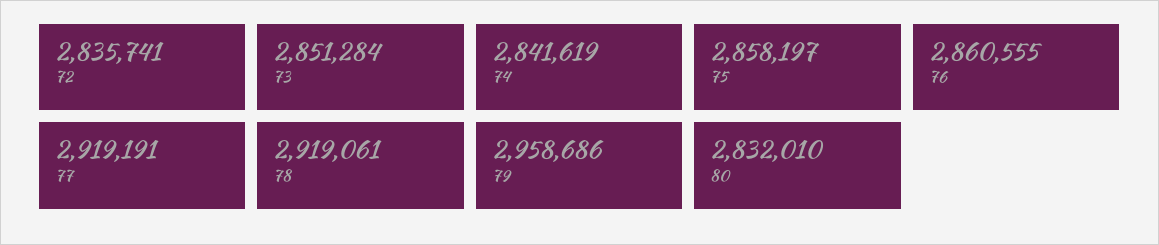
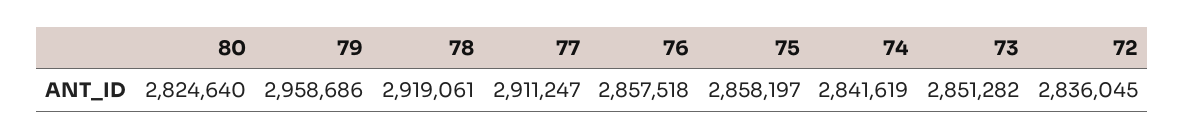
  {
-   "72": 2835741,
+   "72": 2836045,
-   "73": 2851284,
+   "73": 2851282,
    "74": 2841619,
    "75": 2858197,
-   "76": 2860555,
+   "76": 2857518,
-   "77": 2919191,
+   "77": 2911247,
    "78": 2919061,
    "79": 2958686,
-   "80": 2832010
+   "80": 2824640
  }

